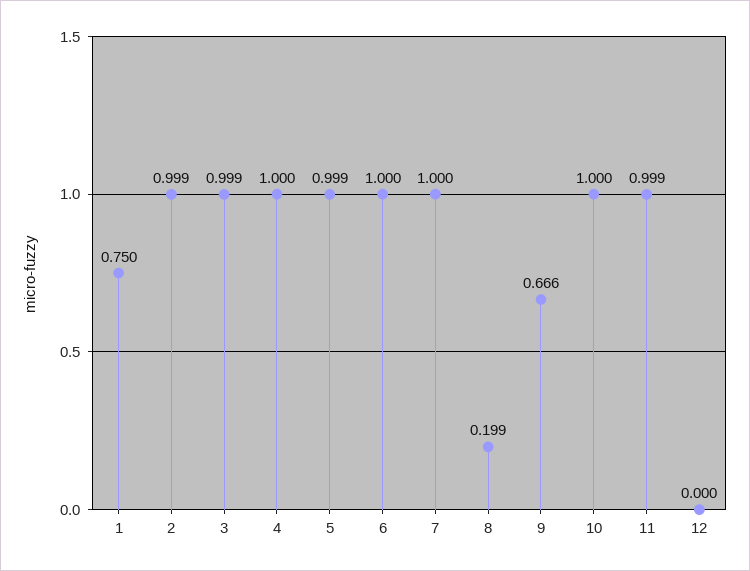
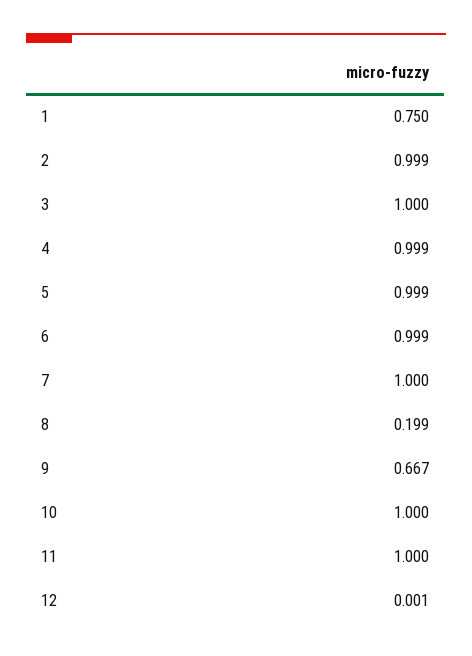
  {
    "1": 0.75,
    "2": 0.999,
-   "3": 0.999,
+   "3": 1,
-   "4": 1,
+   "4": 0.999,
    "5": 0.999,
-   "6": 1,
+   "6": 0.999,
    "7": 1,
    "8": 0.199,
-   "9": 0.666,
+   "9": 0.667,
    "10": 1,
-   "11": 0.999,
+   "11": 1,
-   "12": 0
+   "12": 0.001
  }

